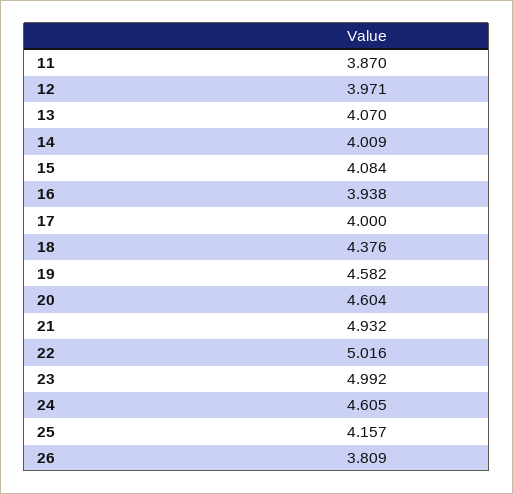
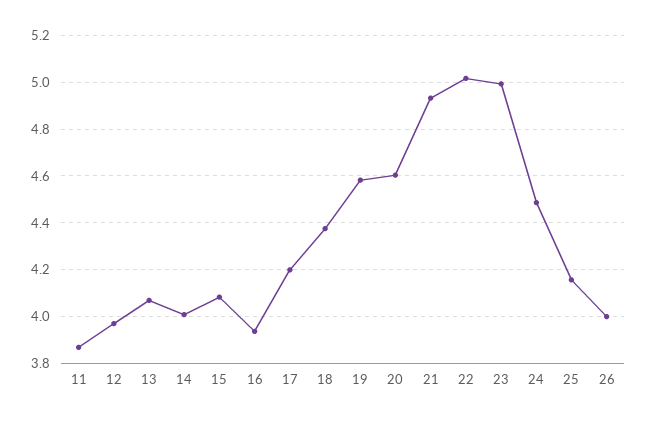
  {
    "11": 3.87,
    "12": 3.971,
    "13": 4.07,
    "14": 4.009,
    "15": 4.084,
    "16": 3.938,
-   "17": 4,
+   "17": 4.2,
    "18": 4.376,
    "19": 4.582,
    "20": 4.604,
    "21": 4.932,
    "22": 5.016,
    "23": 4.992,
-   "24": 4.605,
+   "24": 4.5,
    "25": 4.157,
-   "26": 3.809
+   "26": 4
  }

